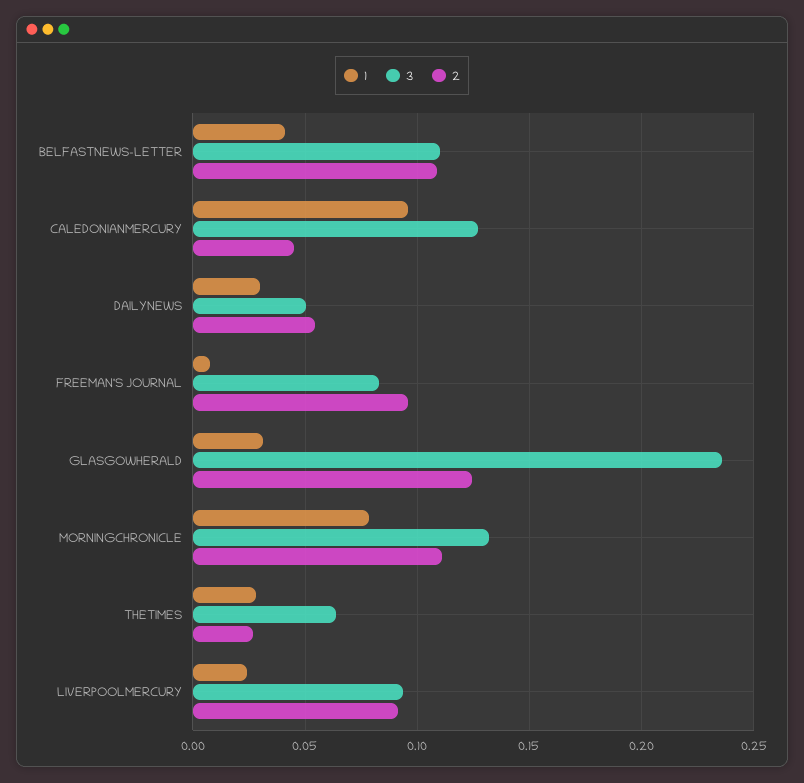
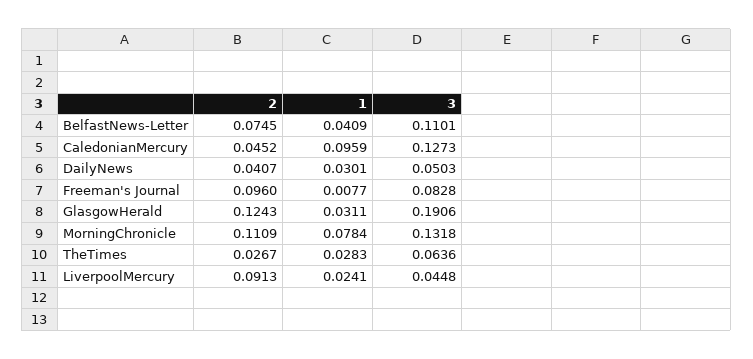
  {
    "1": {
      "BELFASTNEWS-LETTER": 0.0409,
      "CALEDONIANMERCURY": 0.0959,
      "DAILYNEWS": 0.0301,
      "FREEMAN'S JOURNAL": 0.0077,
      "GLASGOWHERALD": 0.0311,
      "MORNINGCHRONICLE": 0.0784,
      "THETIMES": 0.0283,
      "LIVERPOOLMERCURY": 0.0241
    },
    "3": {
      "BELFASTNEWS-LETTER": 0.1101,
      "CALEDONIANMERCURY": 0.1273,
      "DAILYNEWS": 0.0503,
      "FREEMAN'S JOURNAL": 0.0828,
-     "GLASGOWHERALD": 0.235,
+     "GLASGOWHERALD": 0.1906,
      "MORNINGCHRONICLE": 0.1318,
      "THETIMES": 0.0636,
-     "LIVERPOOLMERCURY": 0.095
+     "LIVERPOOLMERCURY": 0.0448
    },
    "2": {
-     "BELFASTNEWS-LETTER": 0.11,
+     "BELFASTNEWS-LETTER": 0.0745,
      "CALEDONIANMERCURY": 0.0452,
-     "DAILYNEWS": 0.055,
+     "DAILYNEWS": 0.0407,
      "FREEMAN'S JOURNAL": 0.096,
      "GLASGOWHERALD": 0.1243,
      "MORNINGCHRONICLE": 0.1109,
      "THETIMES": 0.0267,
      "LIVERPOOLMERCURY": 0.0913
    }
  }

